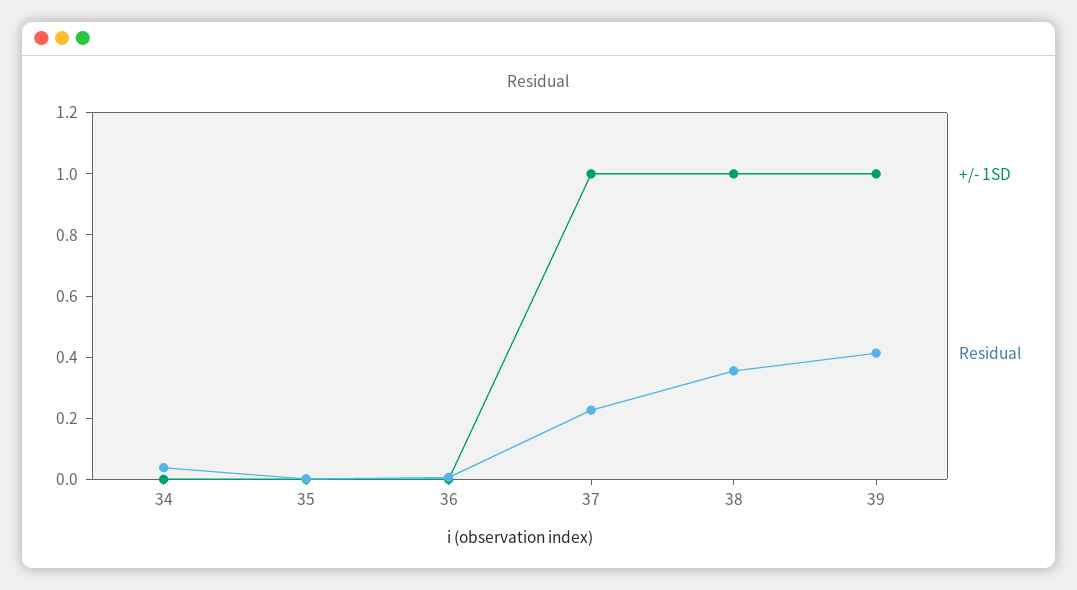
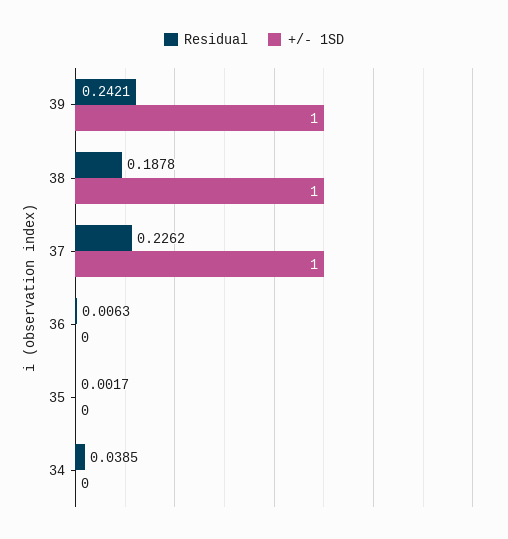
  {
    "+/- 1SD": {
      "34": 0,
      "35": 0,
      "36": 0,
      "37": 1,
      "38": 1,
      "39": 1
    },
    "Residual": {
      "34": 0.0385,
      "35": 0.0017,
      "36": 0.0063,
      "37": 0.2262,
-     "38": 0.35,
+     "38": 0.1878,
-     "39": 0.4
+     "39": 0.2421
    }
  }

